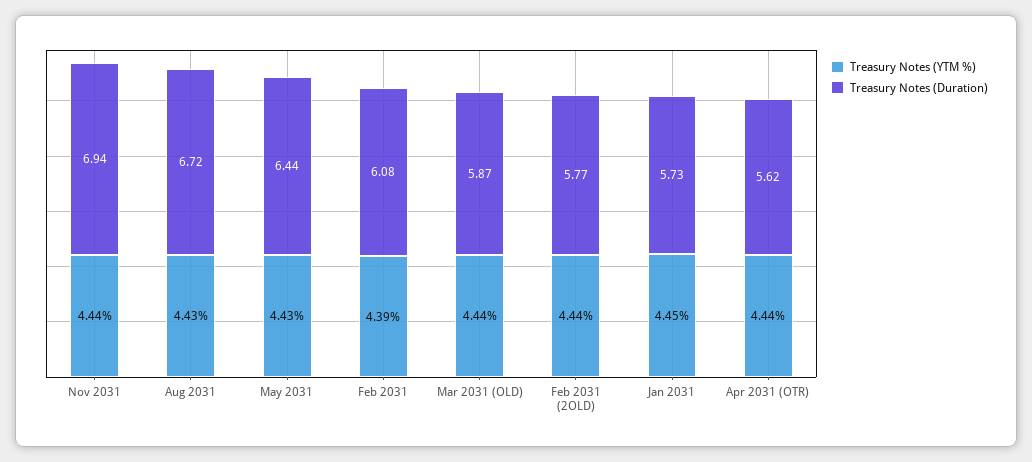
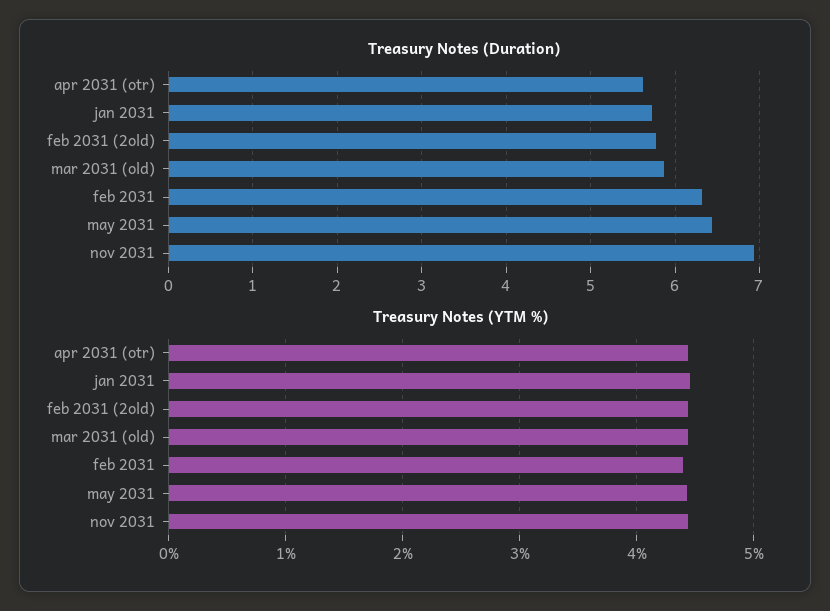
  {
    "Treasury Notes (YTM %)": {
      "Nov 2031": 4.44,
-     "Aug 2031": 4.43,
      "May 2031": 4.43,
      "Feb 2031": 4.39,
      "Mar 2031 (OLD)": 4.44,
      "Feb 2031 (2OLD)": 4.44,
      "Jan 2031": 4.45,
      "Apr 2031 (OTR)": 4.44
    },
    "Treasury Notes (Duration)": {
      "Nov 2031": 6.94,
-     "Aug 2031": 6.72,
      "May 2031": 6.44,
-     "Feb 2031": 6.08,
+     "Feb 2031": 6.3,
      "Mar 2031 (OLD)": 5.87,
      "Feb 2031 (2OLD)": 5.77,
      "Jan 2031": 5.73,
      "Apr 2031 (OTR)": 5.62
    }
  }

